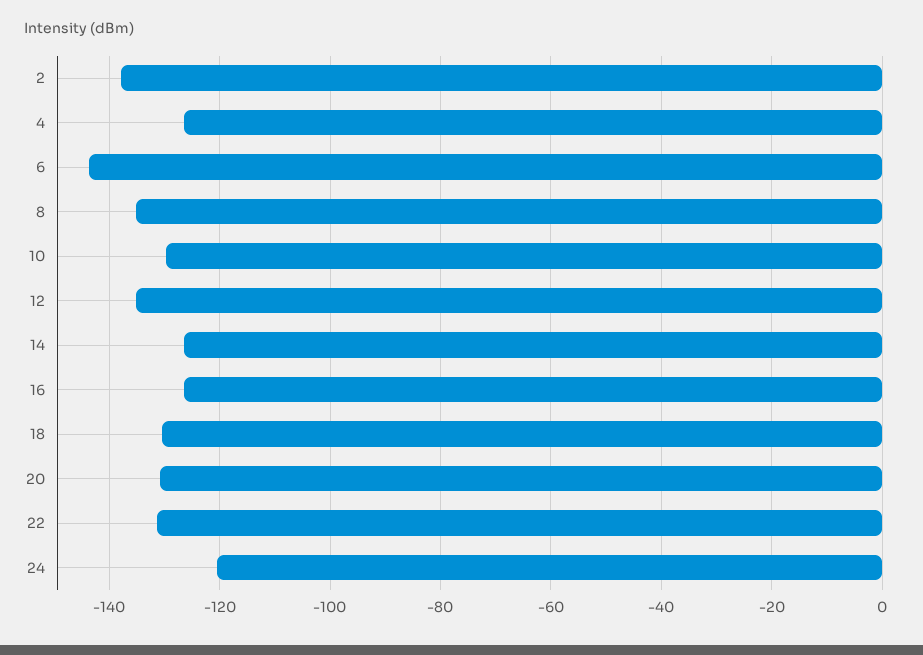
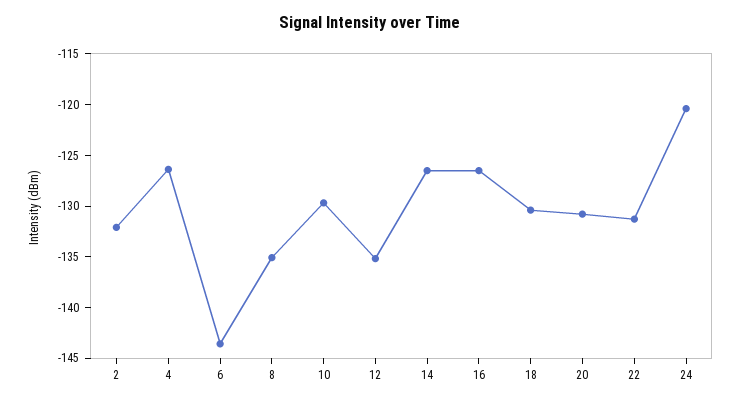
  {
-   "2": -138,
+   "2": -132,
    "4": -126,
    "6": -144,
    "8": -135,
    "10": -130,
    "12": -135,
    "14": -127,
    "16": -127,
    "18": -130,
    "20": -131,
    "22": -131,
    "24": -120
  }

